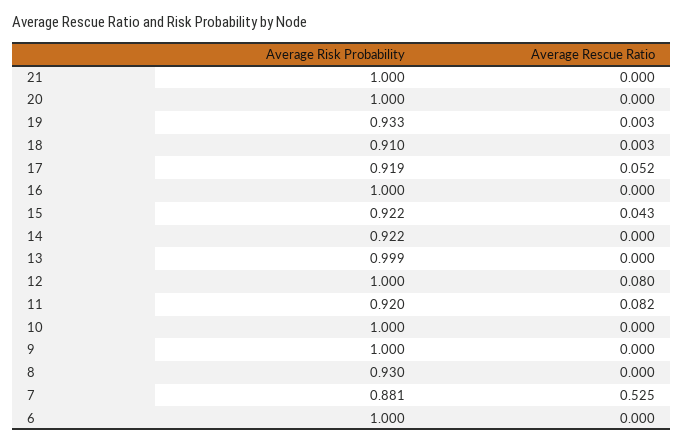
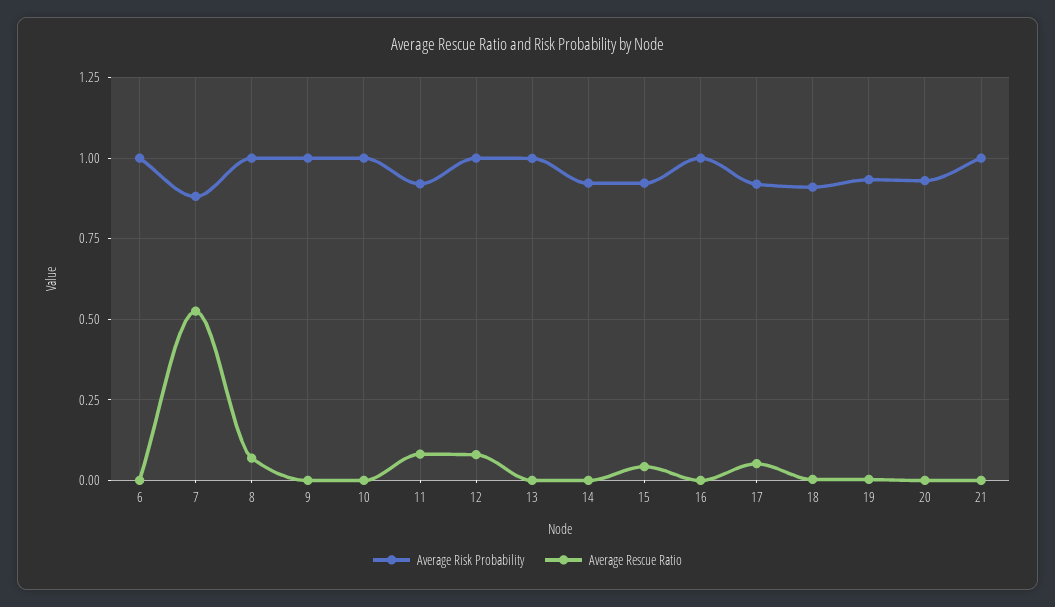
  {
    "Average Risk Probability": {
      "21": 1,
-     "20": 1,
+     "20": 0.925,
      "19": 0.933,
      "18": 0.91,
      "17": 0.919,
      "16": 1,
      "15": 0.922,
      "14": 0.922,
      "13": 0.999,
      "12": 1,
      "11": 0.92,
      "10": 1,
      "9": 1,
-     "8": 0.93,
+     "8": 1,
      "7": 0.881,
      "6": 1
    },
    "Average Rescue Ratio": {
      "21": 0,
      "20": 0,
      "19": 0.003,
      "18": 0.003,
      "17": 0.052,
      "16": 0,
      "15": 0.043,
      "14": 0,
      "13": 0,
      "12": 0.08,
      "11": 0.082,
      "10": 0,
      "9": 0,
-     "8": 0,
+     "8": 0.075,
      "7": 0.525,
      "6": 0
    }
  }

